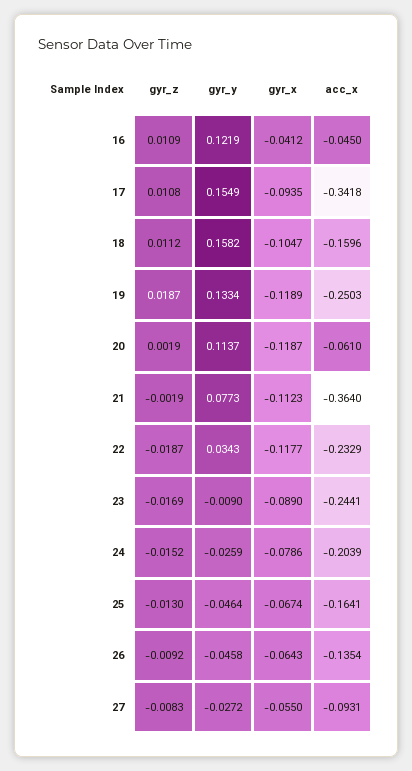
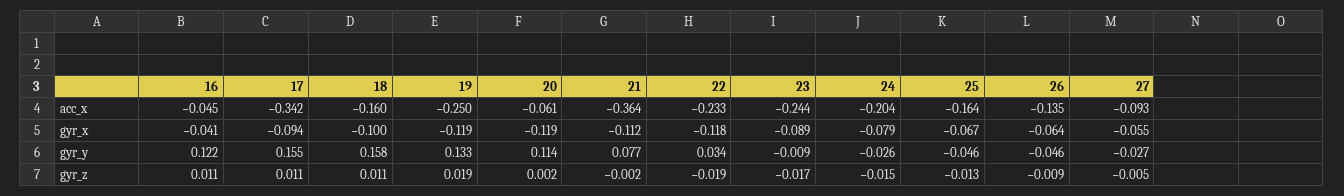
  {
    "gyr_z": {
      "16": 0.0109,
      "17": 0.0108,
      "18": 0.0112,
      "19": 0.0187,
      "20": 0.0019,
      "21": -0.0019,
      "22": -0.0187,
      "23": -0.0169,
      "24": -0.0152,
      "25": -0.013,
      "26": -0.0092,
-     "27": -0.0083
+     "27": -0.005
    },
    "gyr_y": {
      "16": 0.1219,
      "17": 0.1549,
      "18": 0.1582,
      "19": 0.1334,
      "20": 0.1137,
      "21": 0.0773,
      "22": 0.0343,
      "23": -0.009,
      "24": -0.0259,
      "25": -0.0464,
      "26": -0.0458,
      "27": -0.0272
    },
    "gyr_x": {
      "16": -0.0412,
      "17": -0.0935,
-     "18": -0.1047,
+     "18": -0.1,
      "19": -0.1189,
      "20": -0.1187,
      "21": -0.1123,
      "22": -0.1177,
      "23": -0.089,
      "24": -0.0786,
      "25": -0.0674,
      "26": -0.0643,
      "27": -0.055
    },
    "acc_x": {
      "16": -0.045,
      "17": -0.3418,
      "18": -0.1596,
      "19": -0.2503,
      "20": -0.061,
      "21": -0.364,
      "22": -0.2329,
      "23": -0.2441,
      "24": -0.2039,
      "25": -0.1641,
      "26": -0.1354,
      "27": -0.0931
    }
  }

